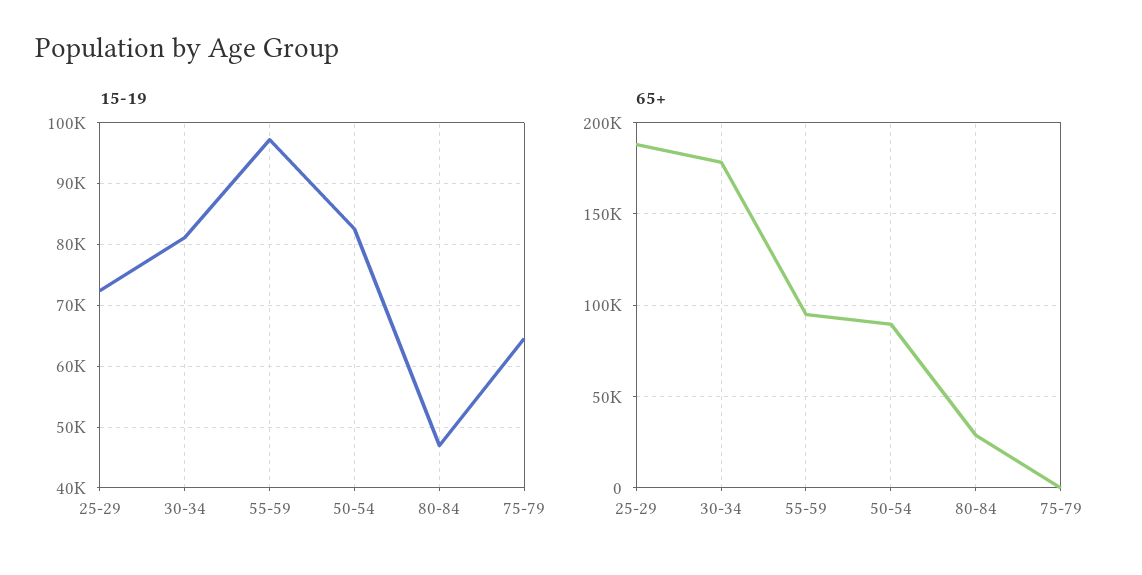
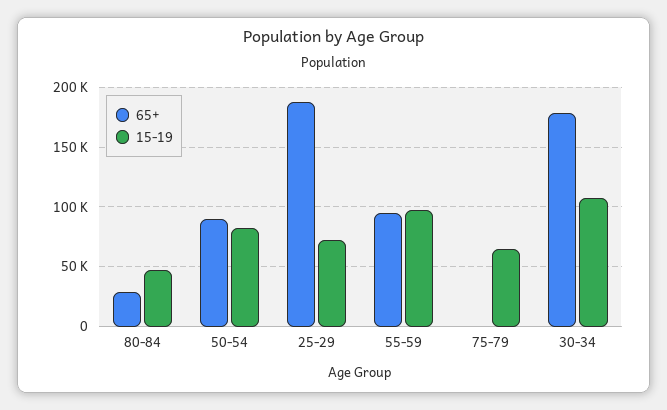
  {
    "15-19": {
      "25-29": 72000,
-     "30-34": 81000,
+     "30-34": 110000,
      "55-59": 97000,
      "50-54": 83000,
      "80-84": 47000,
      "75-79": 65000
    },
    "65+": {
      "25-29": 190000,
      "30-34": 180000,
      "55-59": 95000,
      "50-54": 90000,
      "80-84": 30000,
      "75-79": 0
    }
  }

